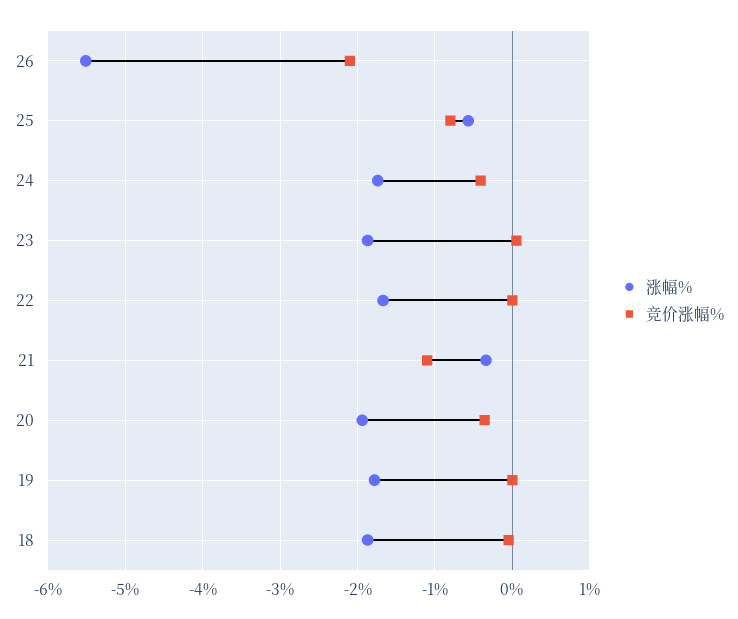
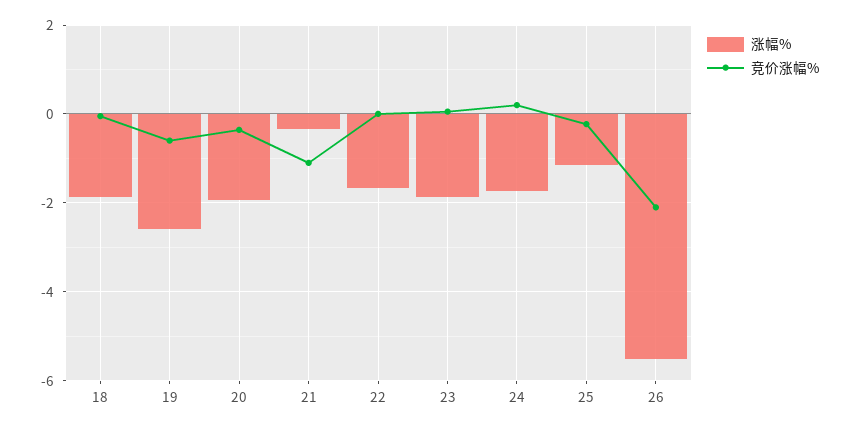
  {
    "涨幅%": {
      "26": -5.5,
-     "25": -0.6,
+     "25": -1.2,
      "24": -1.7,
      "23": -1.9,
      "22": -1.7,
      "21": -0.3,
      "20": -1.9,
-     "19": -1.8,
+     "19": -2.6,
      "18": -1.9
    },
    "竞价涨幅%": {
      "26": -2.1,
-     "25": -0.8,
+     "25": -0.2,
-     "24": -0.4,
+     "24": 0.2,
      "23": 0.1,
      "22": 0,
      "21": -1.1,
      "20": -0.4,
-     "19": 0,
+     "19": -0.6,
      "18": -0.1
    }
  }

